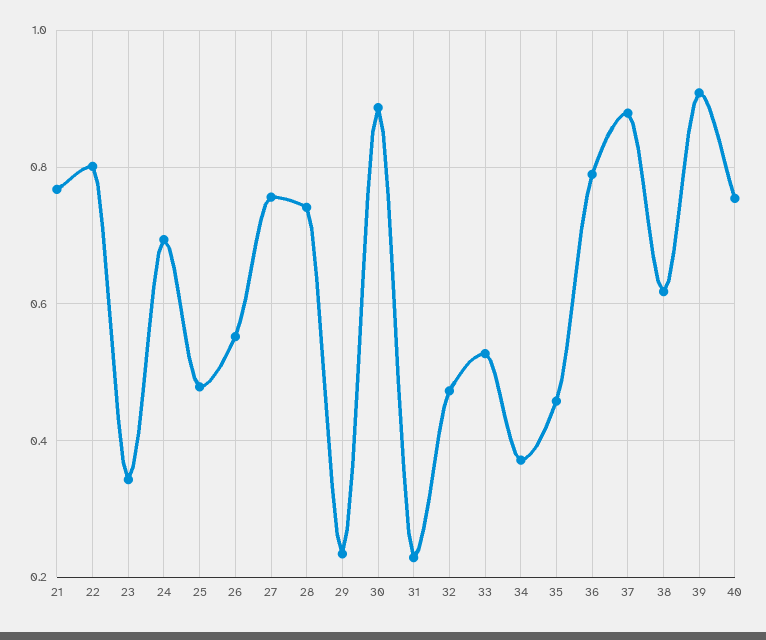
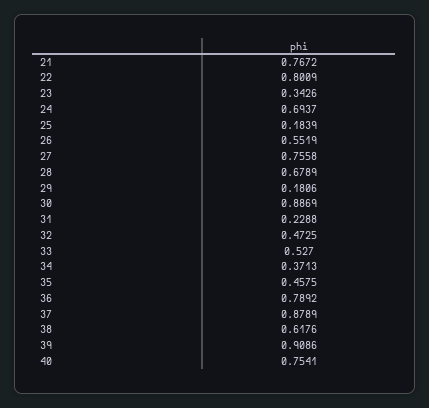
  {
    "21": 0.7672,
    "22": 0.8009,
    "23": 0.3426,
    "24": 0.6937,
-   "25": 0.48,
+   "25": 0.1839,
    "26": 0.5519,
    "27": 0.7558,
-   "28": 0.74,
+   "28": 0.6789,
-   "29": 0.24,
+   "29": 0.1806,
    "30": 0.8869,
    "31": 0.2288,
    "32": 0.4725,
    "33": 0.527,
    "34": 0.3713,
    "35": 0.4575,
    "36": 0.7892,
    "37": 0.8789,
    "38": 0.6176,
    "39": 0.9086,
    "40": 0.7541
  }

